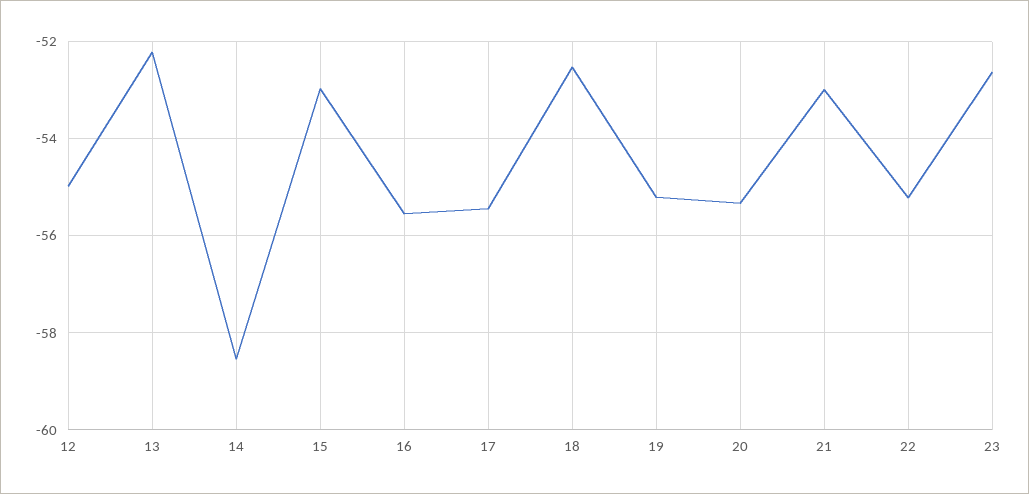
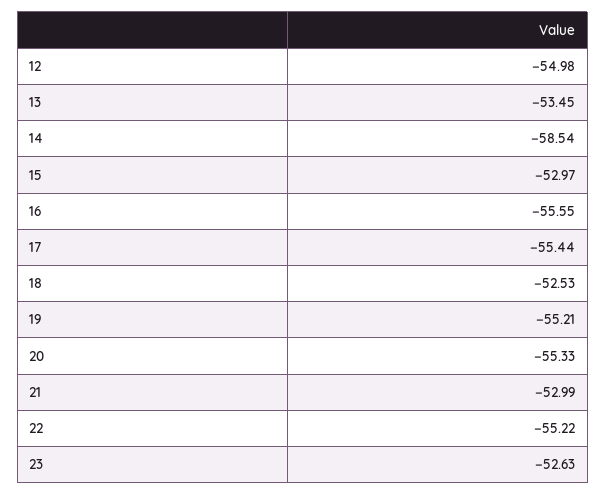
  {
    "12": -54.98,
-   "13": -52.2,
+   "13": -53.45,
    "14": -58.54,
    "15": -52.97,
    "16": -55.55,
    "17": -55.44,
    "18": -52.53,
    "19": -55.21,
    "20": -55.33,
    "21": -52.99,
    "22": -55.22,
    "23": -52.63
  }

